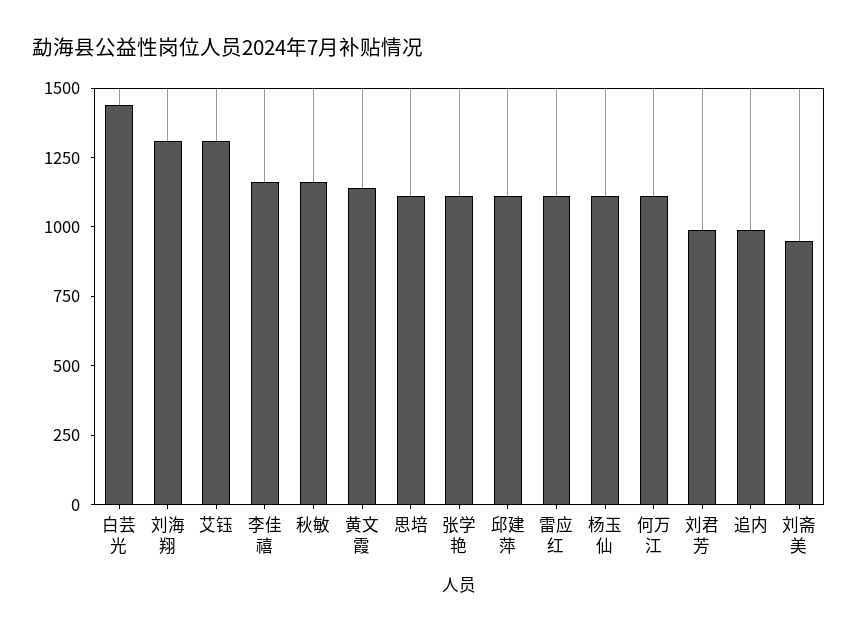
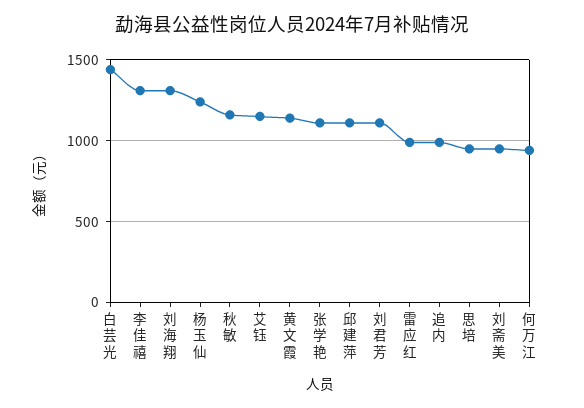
  {
    "白芸光": 1450,
    "刘海翔": 1300,
-   "艾钰": 1300,
+   "艾钰": 1150,
-   "李佳禧": 1150,
+   "李佳禧": 1300,
    "秋敏": 1150,
    "黄文霞": 1150,
-   "思培": 1100,
+   "思培": 950,
    "张学艳": 1100,
    "邱建萍": 1100,
-   "雷应红": 1100,
+   "雷应红": 1000,
-   "杨玉仙": 1100,
+   "杨玉仙": 1250,
-   "何万江": 1100,
+   "何万江": 950,
-   "刘君芳": 1000,
+   "刘君芳": 1100,
    "追内": 1000,
    "刘斋美": 950
  }

